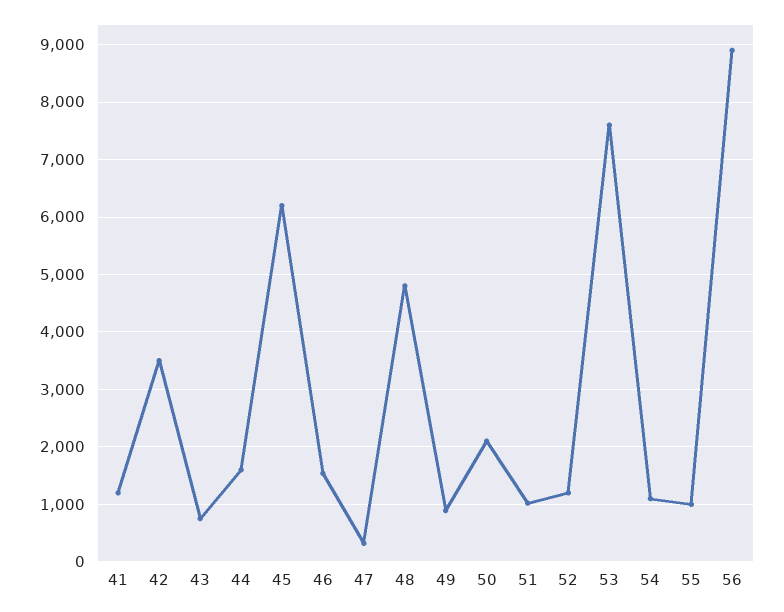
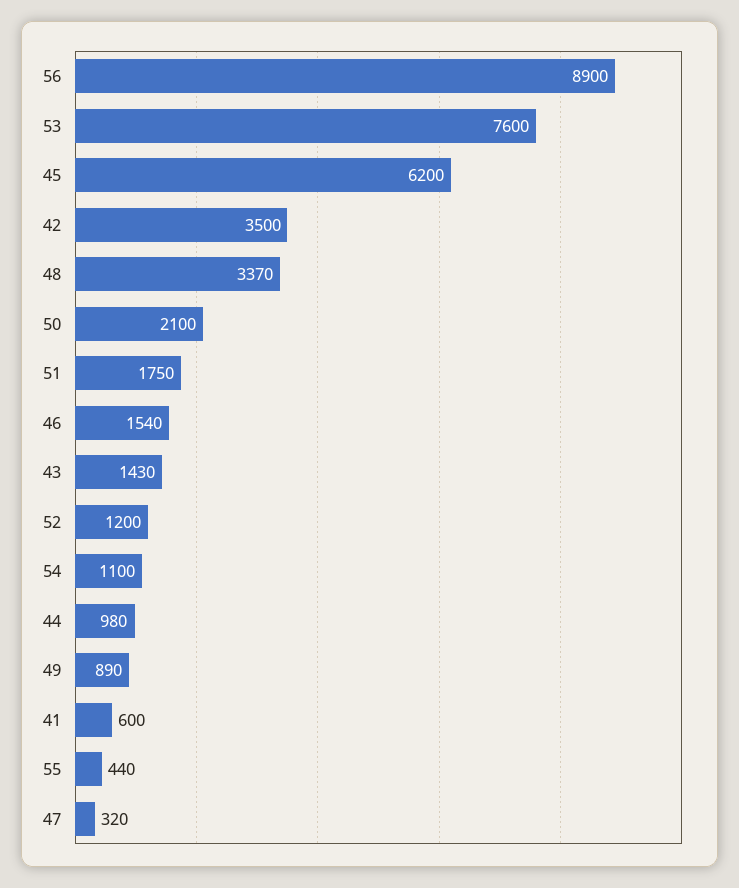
  {
-   "41": 1200,
+   "41": 600,
    "42": 3500,
-   "43": 800,
+   "43": 1430,
-   "44": 1600,
+   "44": 980,
    "45": 6200,
    "46": 1540,
    "47": 320,
-   "48": 4800,
+   "48": 3370,
    "49": 890,
    "50": 2100,
-   "51": 1000,
+   "51": 1750,
    "52": 1200,
    "53": 7600,
    "54": 1100,
-   "55": 1000,
+   "55": 440,
    "56": 8900
  }

